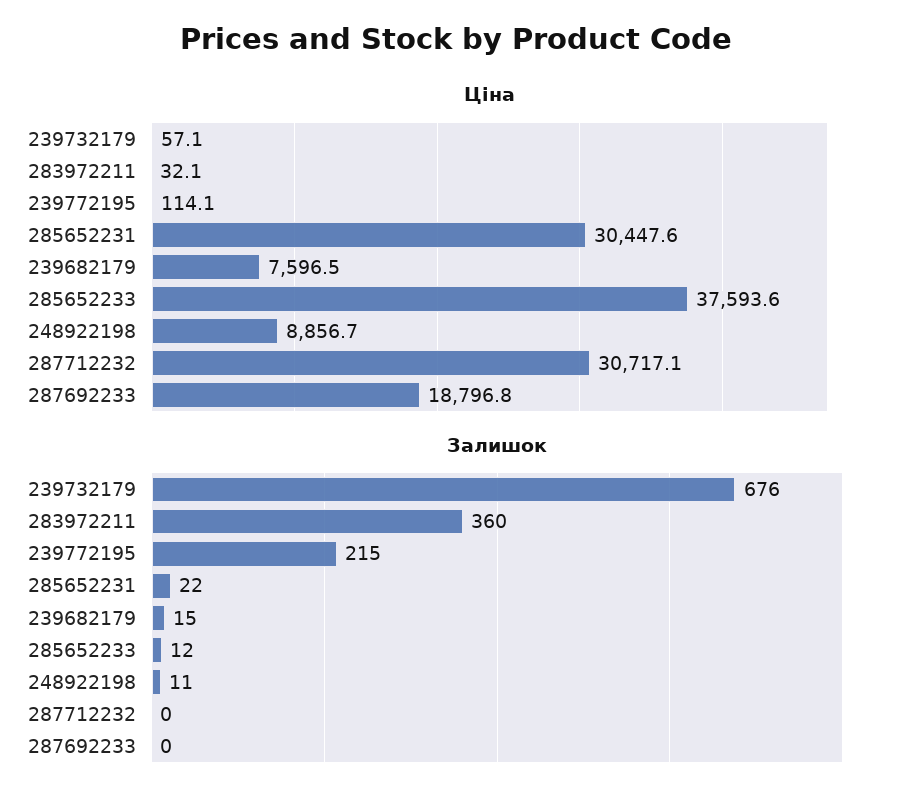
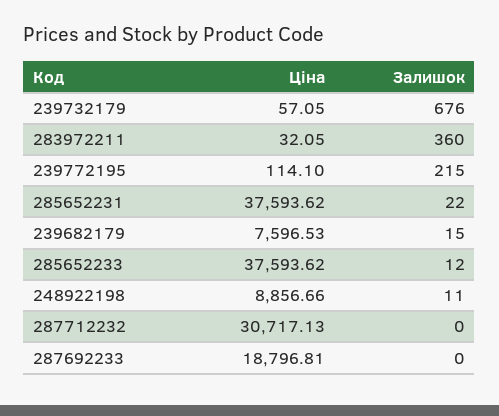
  {
    "Ціна": {
      "239732179": 57.05,
      "283972211": 32.05,
      "239772195": 114.1,
-     "285652231": 30447.6,
+     "285652231": 37593.62,
      "239682179": 7596.53,
      "285652233": 37593.62,
      "248922198": 8856.66,
      "287712232": 30717.13,
      "287692233": 18796.81
    },
    "Залишок": {
      "239732179": 676,
      "283972211": 360,
      "239772195": 215,
      "285652231": 22,
      "239682179": 15,
      "285652233": 12,
      "248922198": 11,
      "287712232": 0,
      "287692233": 0
    }
  }

